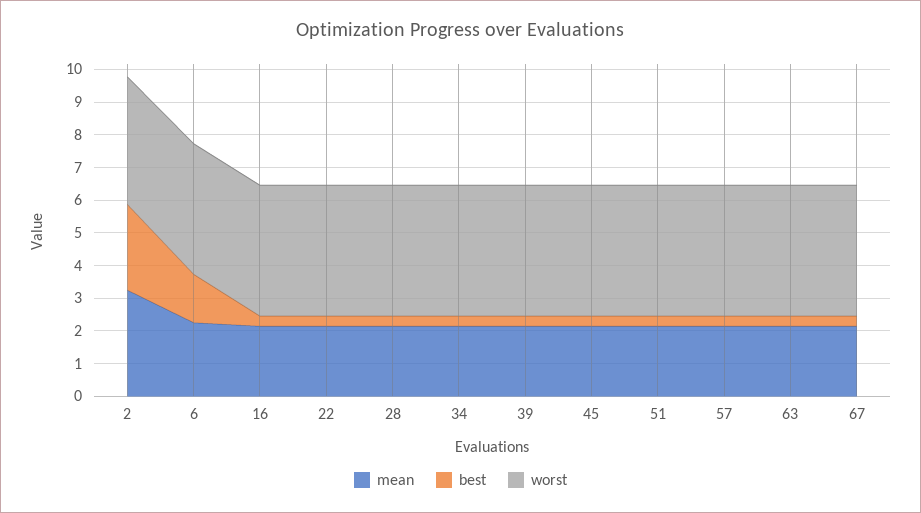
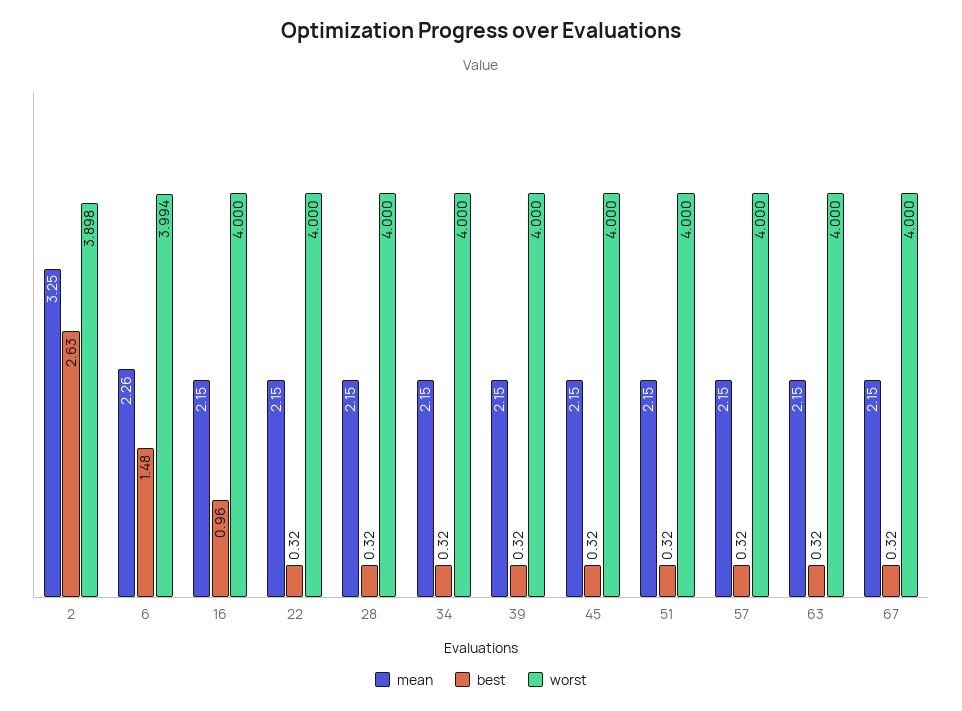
  {
    "mean": {
      "2": 3.25,
      "6": 2.26,
      "16": 2.15,
      "22": 2.15,
      "28": 2.15,
      "34": 2.15,
      "39": 2.15,
      "45": 2.15,
      "51": 2.15,
      "57": 2.15,
      "63": 2.15,
      "67": 2.15
    },
    "best": {
      "2": 2.63,
      "6": 1.48,
-     "16": 0.25,
+     "16": 0.96,
      "22": 0.32,
      "28": 0.32,
      "34": 0.32,
      "39": 0.32,
      "45": 0.32,
      "51": 0.32,
      "57": 0.32,
      "63": 0.32,
      "67": 0.32
    },
    "worst": {
      "2": 3.898,
      "6": 3.994,
      "16": 4,
      "22": 4,
      "28": 4,
      "34": 4,
      "39": 4,
      "45": 4,
      "51": 4,
      "57": 4,
      "63": 4,
      "67": 4
    }
  }

